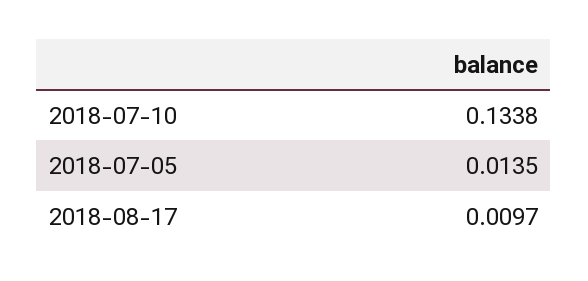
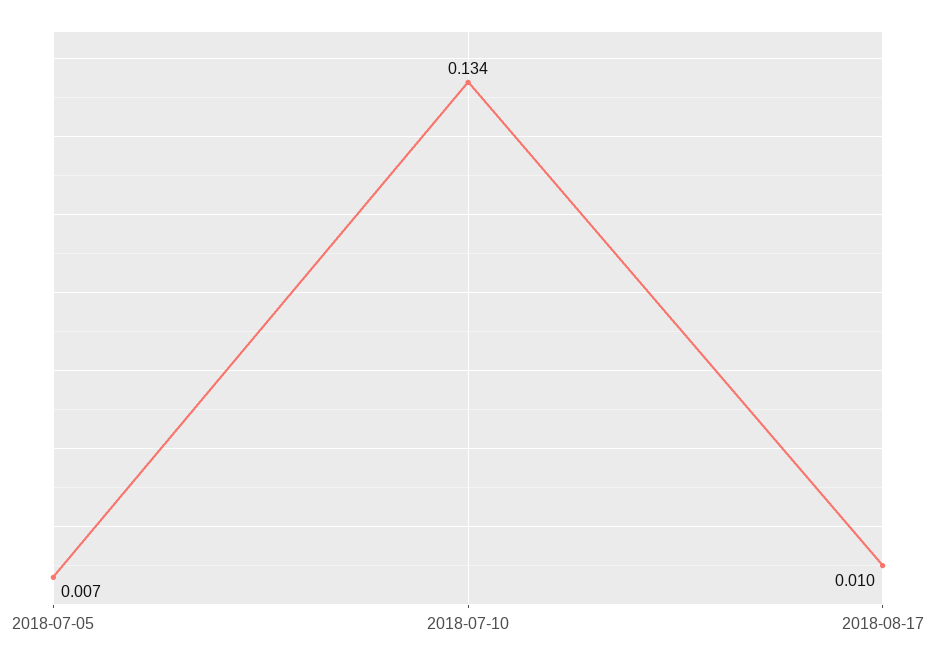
  {
    "2018-07-10": 0.1338,
-   "2018-07-05": 0.0135,
+   "2018-07-05": 0.007,
    "2018-08-17": 0.0097
  }

